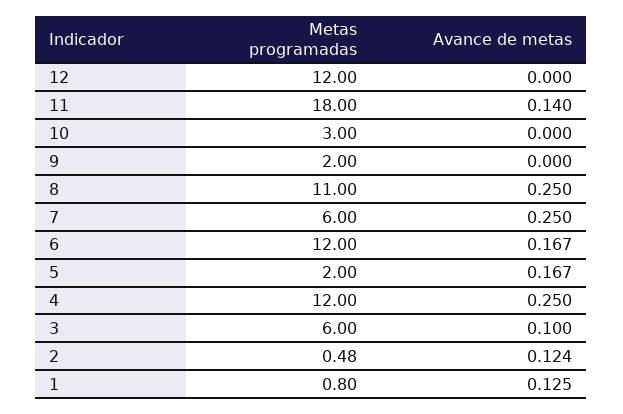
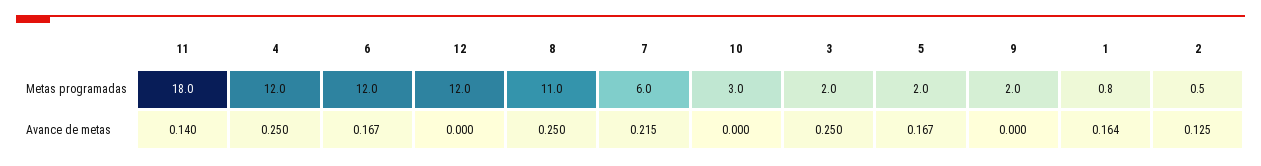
  {
    "Metas programadas": {
      "12": 12,
      "11": 18,
      "10": 3,
      "9": 2,
      "8": 11,
      "7": 6,
      "6": 12,
      "5": 2,
      "4": 12,
-     "3": 6,
+     "3": 2,
      "2": 0.48,
      "1": 0.8
    },
    "Avance de metas": {
      "12": 0,
      "11": 0.14,
      "10": 0,
      "9": 0,
      "8": 0.25,
-     "7": 0.25,
+     "7": 0.215,
      "6": 0.167,
      "5": 0.167,
      "4": 0.25,
-     "3": 0.1,
+     "3": 0.25,
-     "2": 0.124,
+     "2": 0.125,
-     "1": 0.125
+     "1": 0.164
    }
  }

